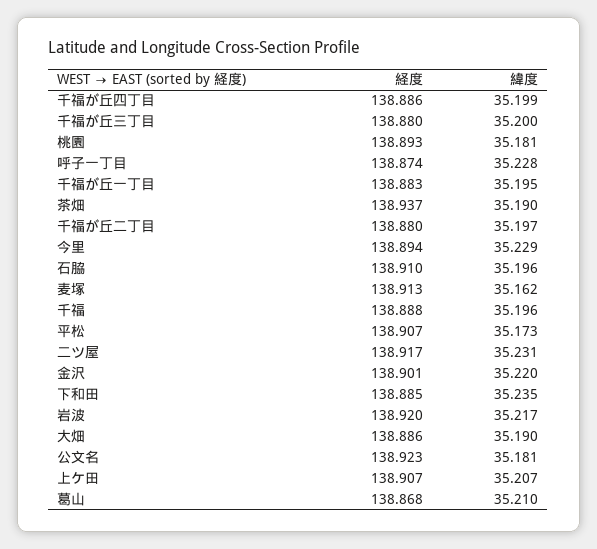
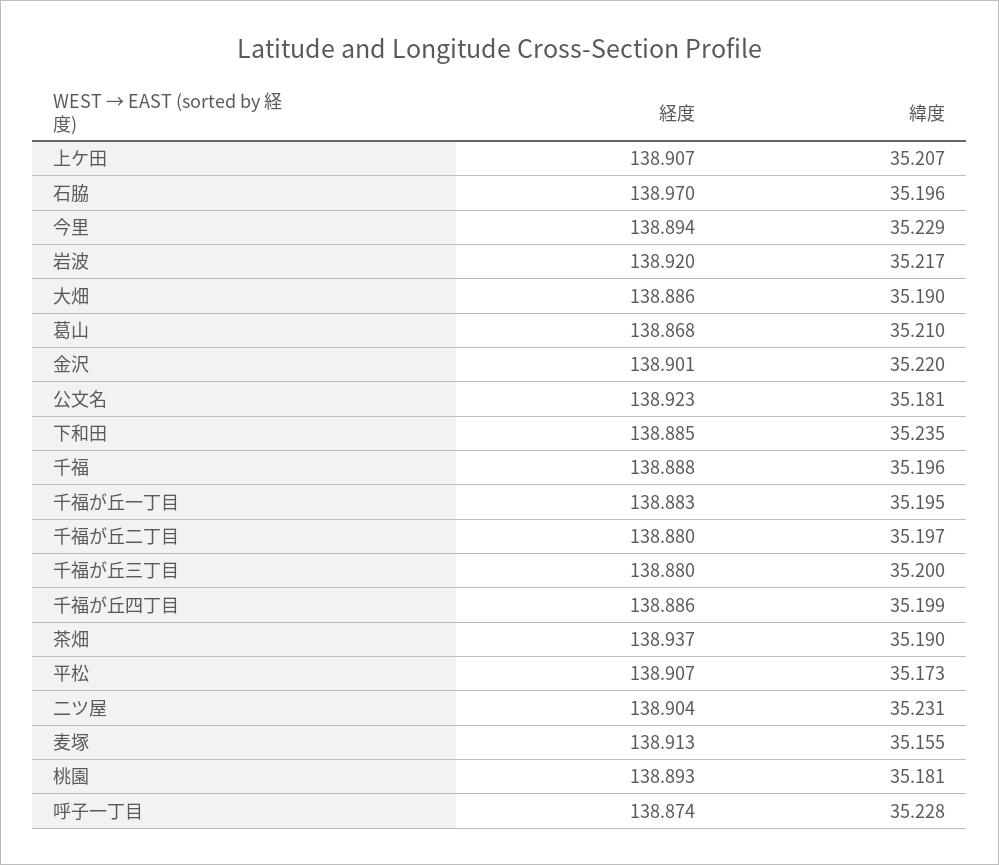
  {
    "経度": {
      "千福が丘四丁目": 138.886,
      "千福が丘三丁目": 138.88,
      "桃園": 138.893,
      "呼子一丁目": 138.874,
      "千福が丘一丁目": 138.883,
      "茶畑": 138.937,
      "千福が丘二丁目": 138.88,
      "今里": 138.894,
-     "石脇": 138.91,
+     "石脇": 138.97,
      "麦塚": 138.913,
      "千福": 138.888,
      "平松": 138.907,
-     "二ツ屋": 138.917,
+     "二ツ屋": 138.904,
      "金沢": 138.901,
      "下和田": 138.885,
      "岩波": 138.92,
      "大畑": 138.886,
      "公文名": 138.923,
      "上ケ田": 138.907,
      "葛山": 138.868
    },
    "緯度": {
      "千福が丘四丁目": 35.199,
      "千福が丘三丁目": 35.2,
      "桃園": 35.181,
      "呼子一丁目": 35.228,
      "千福が丘一丁目": 35.195,
      "茶畑": 35.19,
      "千福が丘二丁目": 35.197,
      "今里": 35.229,
      "石脇": 35.196,
-     "麦塚": 35.162,
+     "麦塚": 35.155,
      "千福": 35.196,
      "平松": 35.173,
      "二ツ屋": 35.231,
      "金沢": 35.22,
      "下和田": 35.235,
      "岩波": 35.217,
      "大畑": 35.19,
      "公文名": 35.181,
      "上ケ田": 35.207,
      "葛山": 35.21
    }
  }

